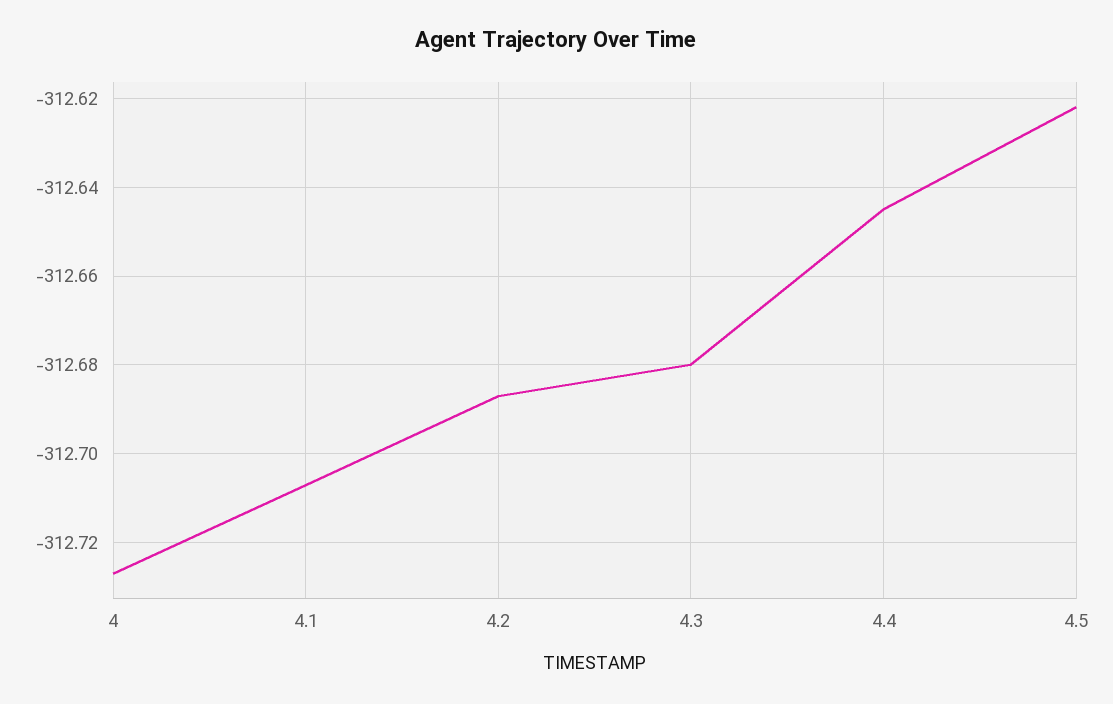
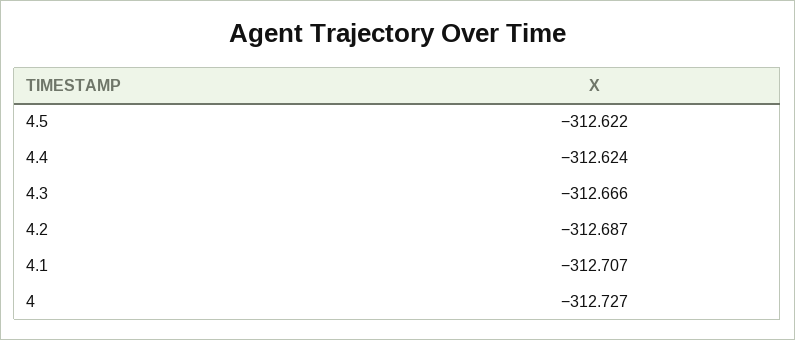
  {
    "4": -312.727,
    "4.1": -312.707,
    "4.2": -312.687,
-   "4.3": -312.68,
+   "4.3": -312.666,
-   "4.4": -312.645,
+   "4.4": -312.624,
    "4.5": -312.622
  }

